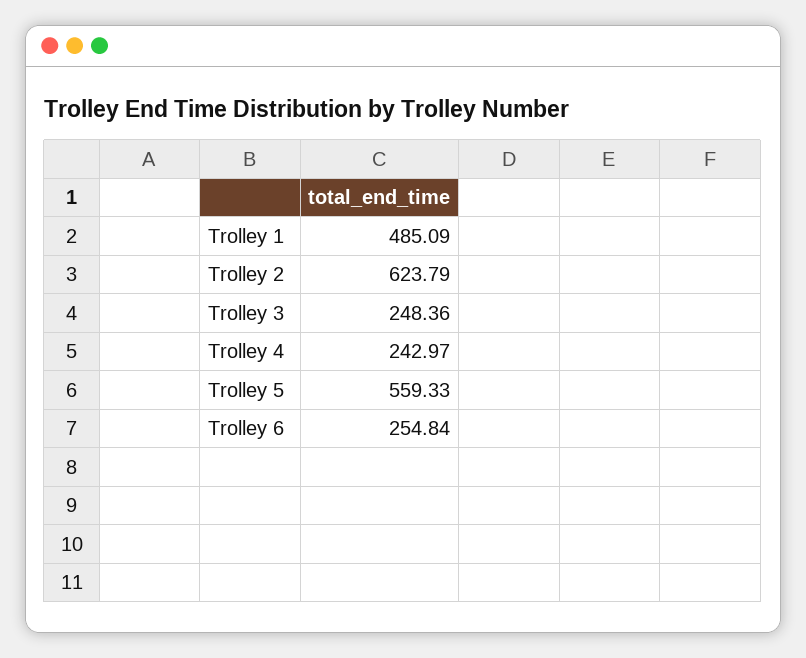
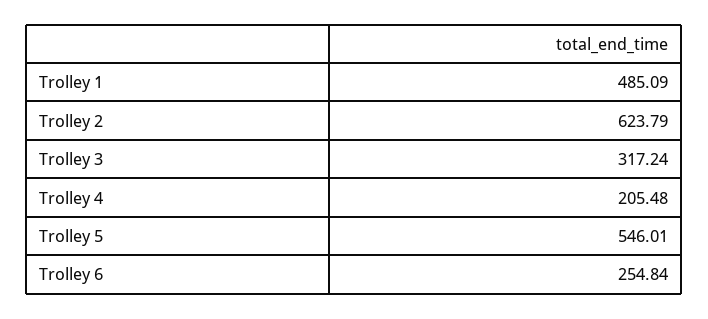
  {
    "Trolley 1": 485.09,
    "Trolley 2": 623.79,
-   "Trolley 3": 248.36,
+   "Trolley 3": 317.24,
-   "Trolley 4": 242.97,
+   "Trolley 4": 205.48,
-   "Trolley 5": 559.33,
+   "Trolley 5": 546.01,
    "Trolley 6": 254.84
  }

